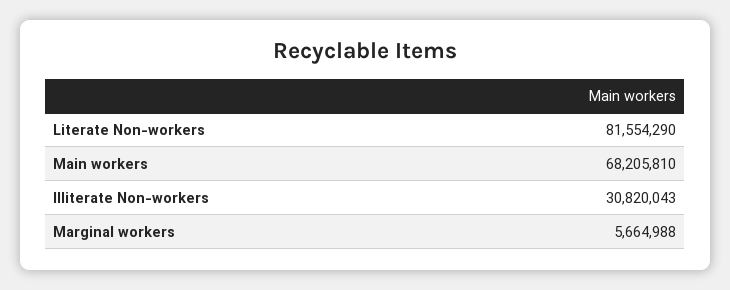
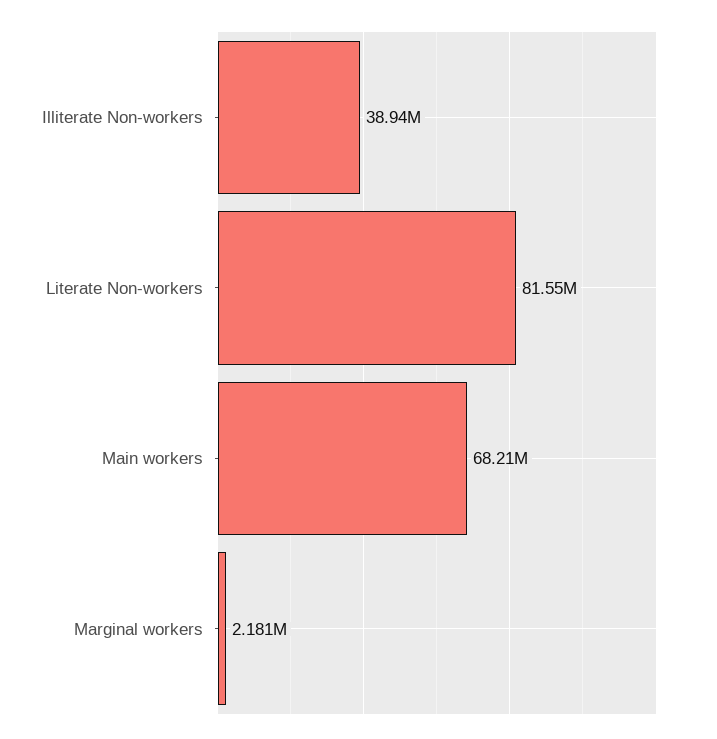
  {
    "Literate Non-workers": 81554290,
    "Main workers": 68205810,
-   "Illiterate Non-workers": 30820043,
+   "Illiterate Non-workers": 38940000,
-   "Marginal workers": 5664988
+   "Marginal workers": 2181000
  }

